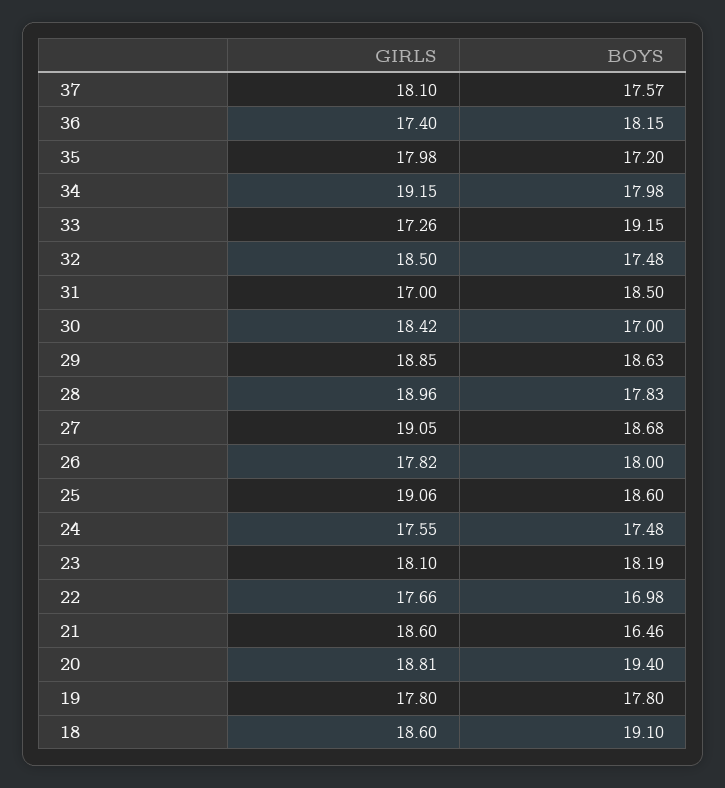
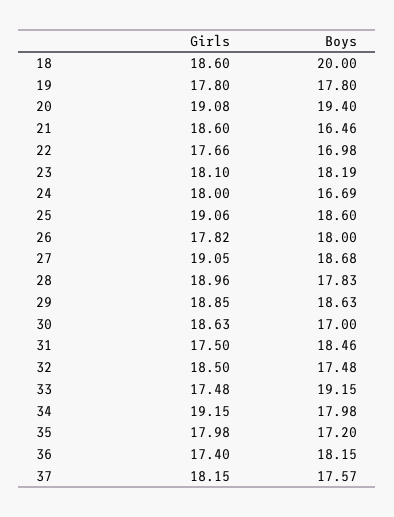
  {
    "GIRLS": {
-     "37": 18.1,
+     "37": 18.15,
      "36": 17.4,
      "35": 17.98,
      "34": 19.15,
-     "33": 17.26,
+     "33": 17.48,
      "32": 18.5,
-     "31": 17,
+     "31": 17.5,
-     "30": 18.42,
+     "30": 18.63,
      "29": 18.85,
      "28": 18.96,
      "27": 19.05,
      "26": 17.82,
      "25": 19.06,
-     "24": 17.55,
+     "24": 18,
      "23": 18.1,
      "22": 17.66,
      "21": 18.6,
-     "20": 18.81,
+     "20": 19.08,
      "19": 17.8,
      "18": 18.6
    },
    "BOYS": {
      "37": 17.57,
      "36": 18.15,
      "35": 17.2,
      "34": 17.98,
      "33": 19.15,
      "32": 17.48,
-     "31": 18.5,
+     "31": 18.46,
      "30": 17,
      "29": 18.63,
      "28": 17.83,
      "27": 18.68,
      "26": 18,
      "25": 18.6,
-     "24": 17.48,
+     "24": 16.69,
      "23": 18.19,
      "22": 16.98,
      "21": 16.46,
      "20": 19.4,
      "19": 17.8,
-     "18": 19.1
+     "18": 20
    }
  }

